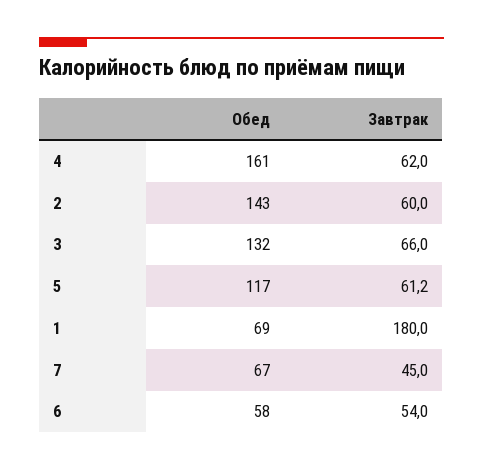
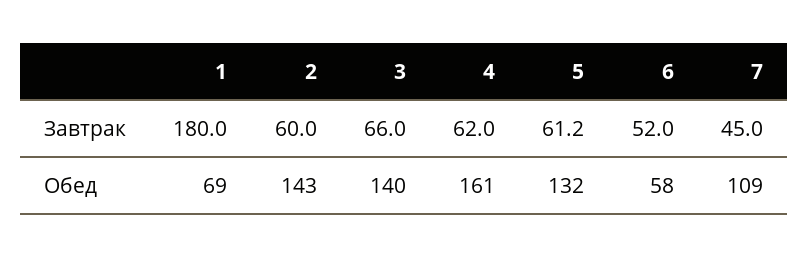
  {
    "Обед": {
      "4": 161,
      "2": 143,
-     "3": 132,
+     "3": 140,
-     "5": 117,
+     "5": 132,
      "1": 69,
-     "7": 67,
+     "7": 109,
      "6": 58
    },
    "Завтрак": {
      "4": 62,
      "2": 60,
      "3": 66,
      "5": 61.2,
      "1": 180,
      "7": 45,
-     "6": 54
+     "6": 52
    }
  }

